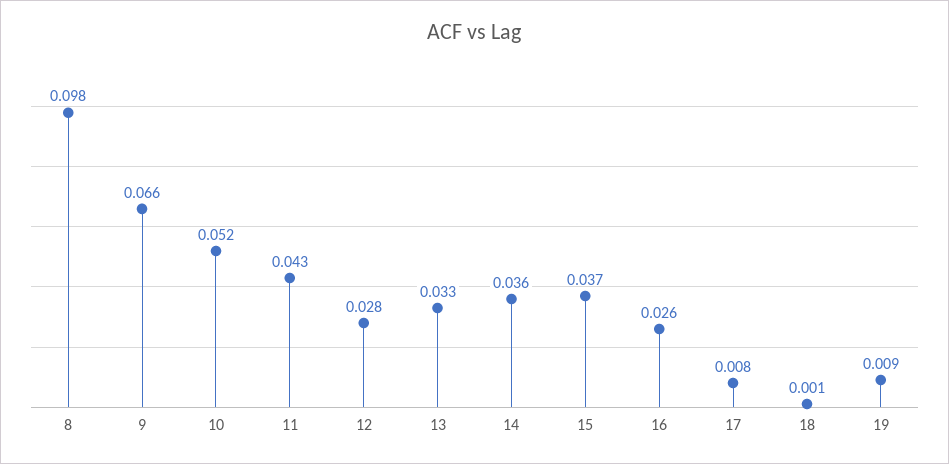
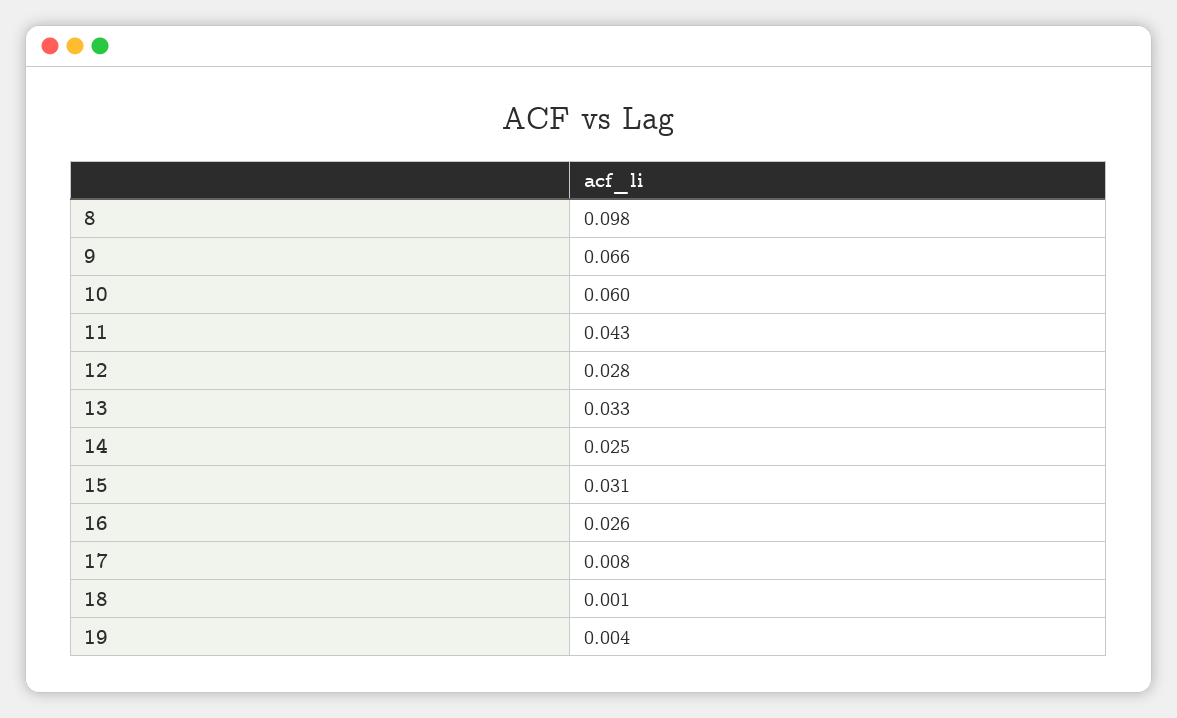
  {
    "8": 0.098,
    "9": 0.066,
-   "10": 0.052,
+   "10": 0.06,
    "11": 0.043,
    "12": 0.028,
    "13": 0.033,
-   "14": 0.036,
+   "14": 0.025,
-   "15": 0.037,
+   "15": 0.031,
    "16": 0.026,
    "17": 0.008,
    "18": 0.001,
-   "19": 0.009
+   "19": 0.004
  }

